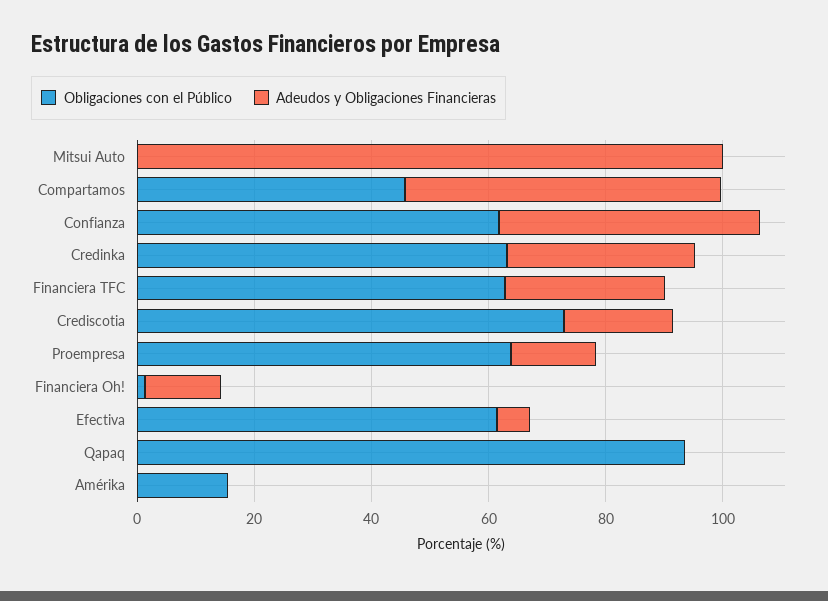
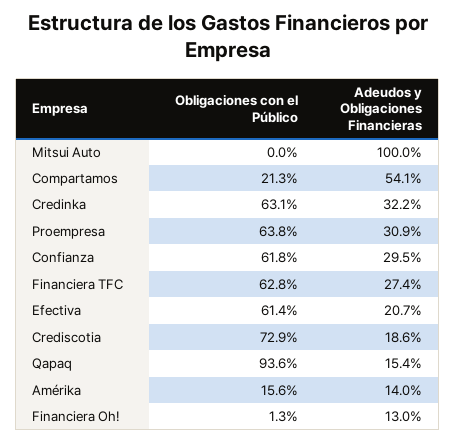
  {
    "Obligaciones con el Público": {
      "Mitsui Auto": 0,
-     "Compartamos": 45,
+     "Compartamos": 21.3,
      "Confianza": 61.8,
      "Credinka": 63.1,
      "Financiera TFC": 62.8,
      "Crediscotia": 72.9,
      "Proempresa": 63.8,
      "Financiera Oh!": 1.3,
      "Efectiva": 61.4,
      "Qapaq": 93.6,
      "Amérika": 15.6
    },
    "Adeudos y Obligaciones Financieras": {
      "Mitsui Auto": 100,
      "Compartamos": 54.1,
-     "Confianza": 45,
+     "Confianza": 29.5,
      "Credinka": 32.2,
      "Financiera TFC": 27.4,
      "Crediscotia": 18.6,
-     "Proempresa": 15,
+     "Proempresa": 30.9,
      "Financiera Oh!": 13,
-     "Efectiva": 5,
+     "Efectiva": 20.7,
-     "Qapaq": 0,
+     "Qapaq": 15.4,
-     "Amérika": 0
+     "Amérika": 14
    }
  }

